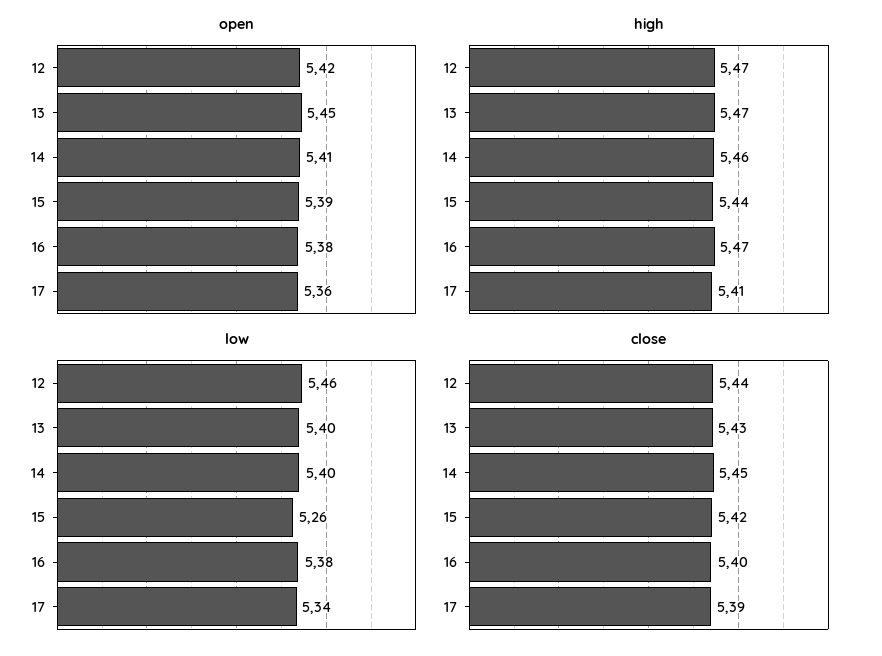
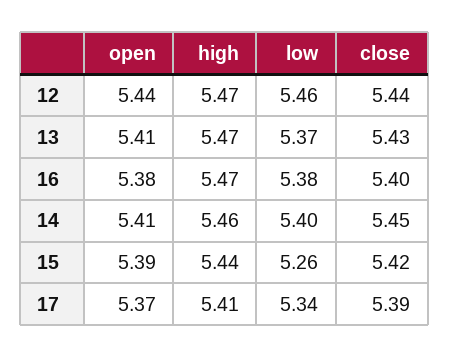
  {
    "open": {
-     "12": 5.42,
+     "12": 5.44,
-     "13": 5.45,
+     "13": 5.41,
      "14": 5.41,
      "15": 5.39,
      "16": 5.38,
-     "17": 5.36
+     "17": 5.37
    },
    "high": {
      "12": 5.47,
      "13": 5.47,
      "14": 5.46,
      "15": 5.44,
      "16": 5.47,
      "17": 5.41
    },
    "low": {
      "12": 5.46,
-     "13": 5.4,
+     "13": 5.37,
      "14": 5.4,
      "15": 5.26,
      "16": 5.38,
      "17": 5.34
    },
    "close": {
      "12": 5.44,
      "13": 5.43,
      "14": 5.45,
      "15": 5.42,
      "16": 5.4,
      "17": 5.39
    }
  }

